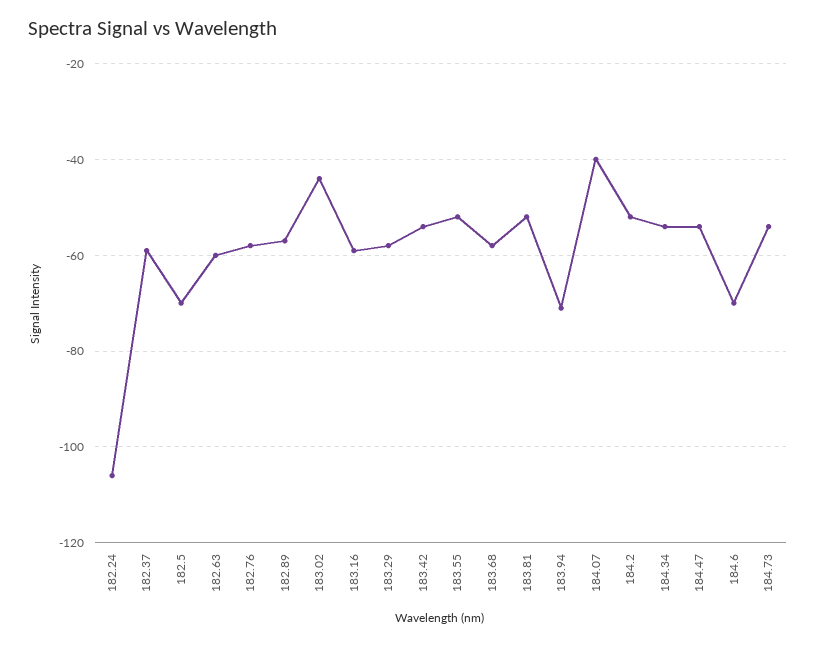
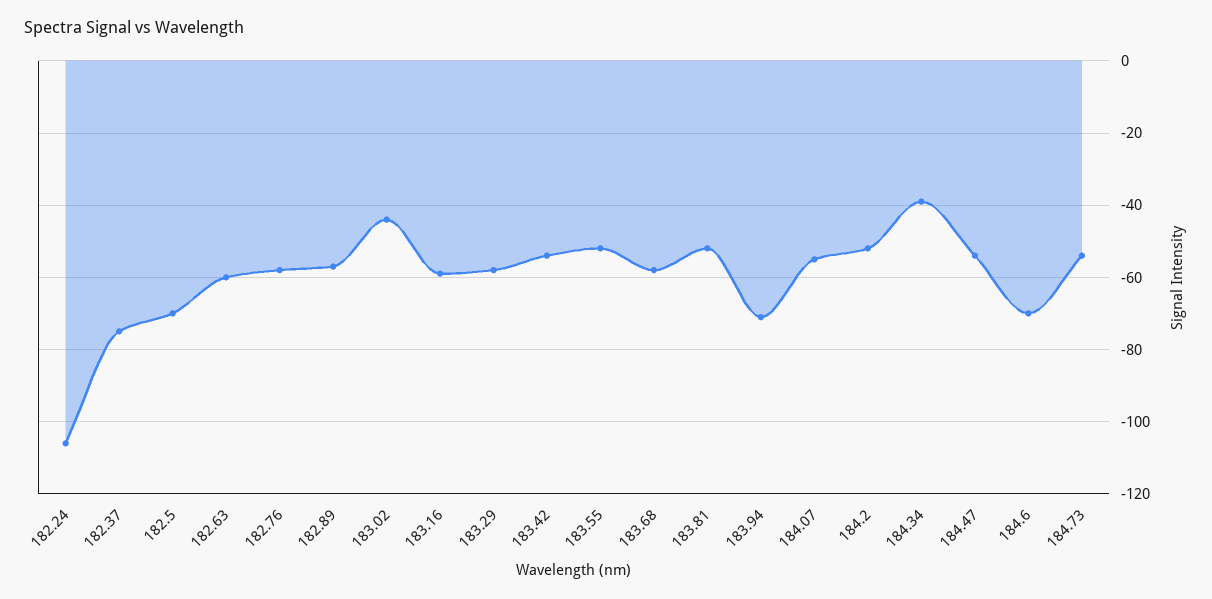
  {
    "182.24": -105,
-   "182.37": -60,
+   "182.37": -75,
    "182.5": -70,
    "182.63": -60,
    "182.76": -60,
    "182.89": -55,
    "183.02": -45,
    "183.16": -60,
    "183.29": -60,
    "183.42": -55,
    "183.55": -50,
    "183.68": -60,
    "183.81": -50,
    "183.94": -70,
-   "184.07": -40,
+   "184.07": -55,
    "184.2": -50,
-   "184.34": -55,
+   "184.34": -40,
    "184.47": -55,
    "184.6": -70,
    "184.73": -55
  }

